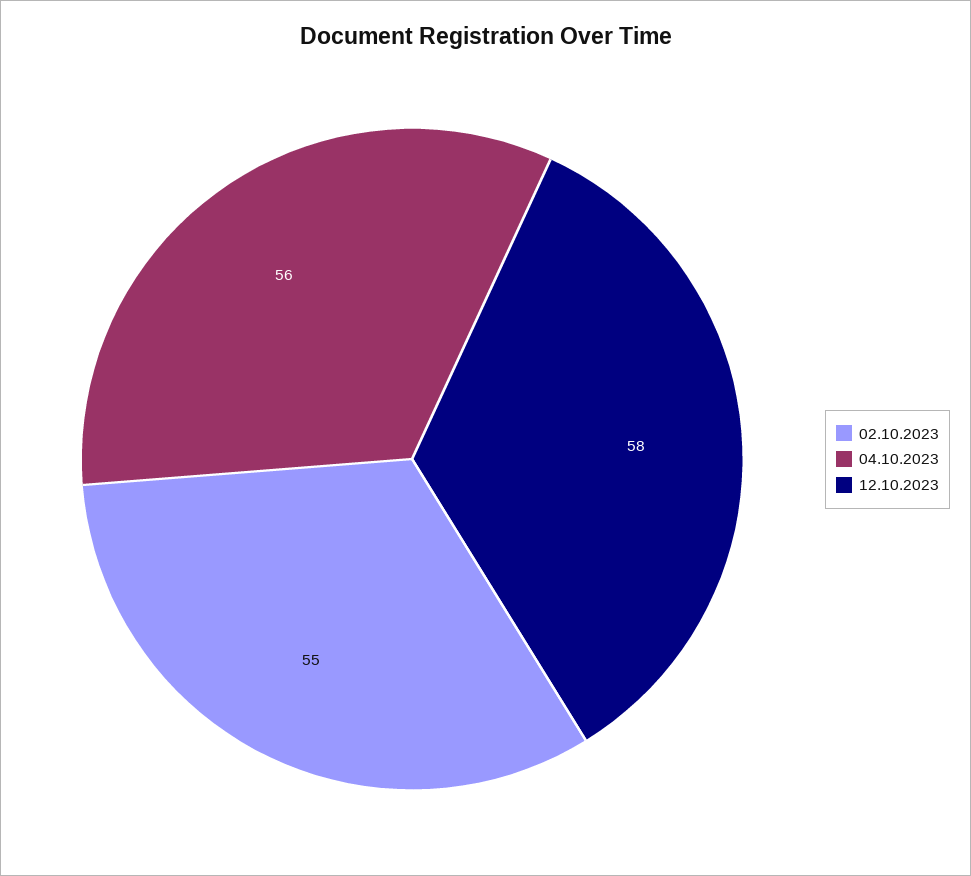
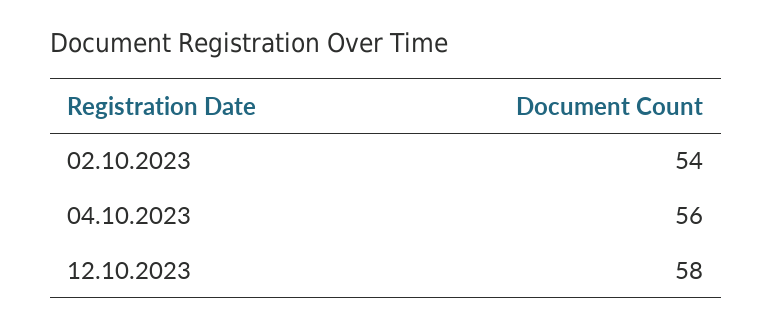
  {
-   "02.10.2023": 55,
+   "02.10.2023": 54,
    "04.10.2023": 56,
    "12.10.2023": 58
  }

